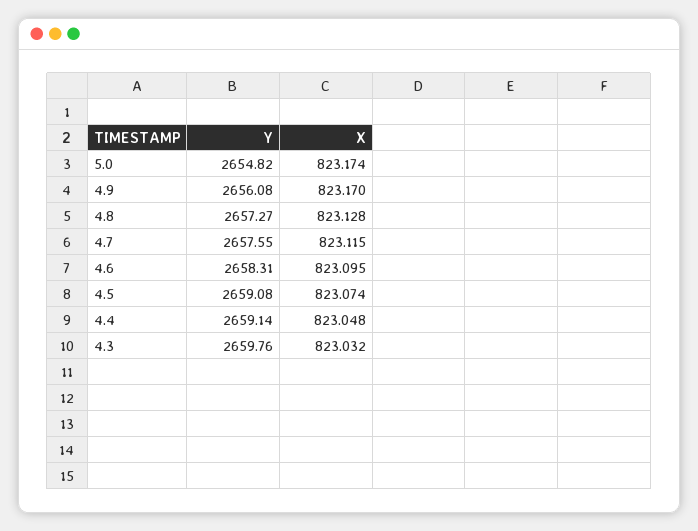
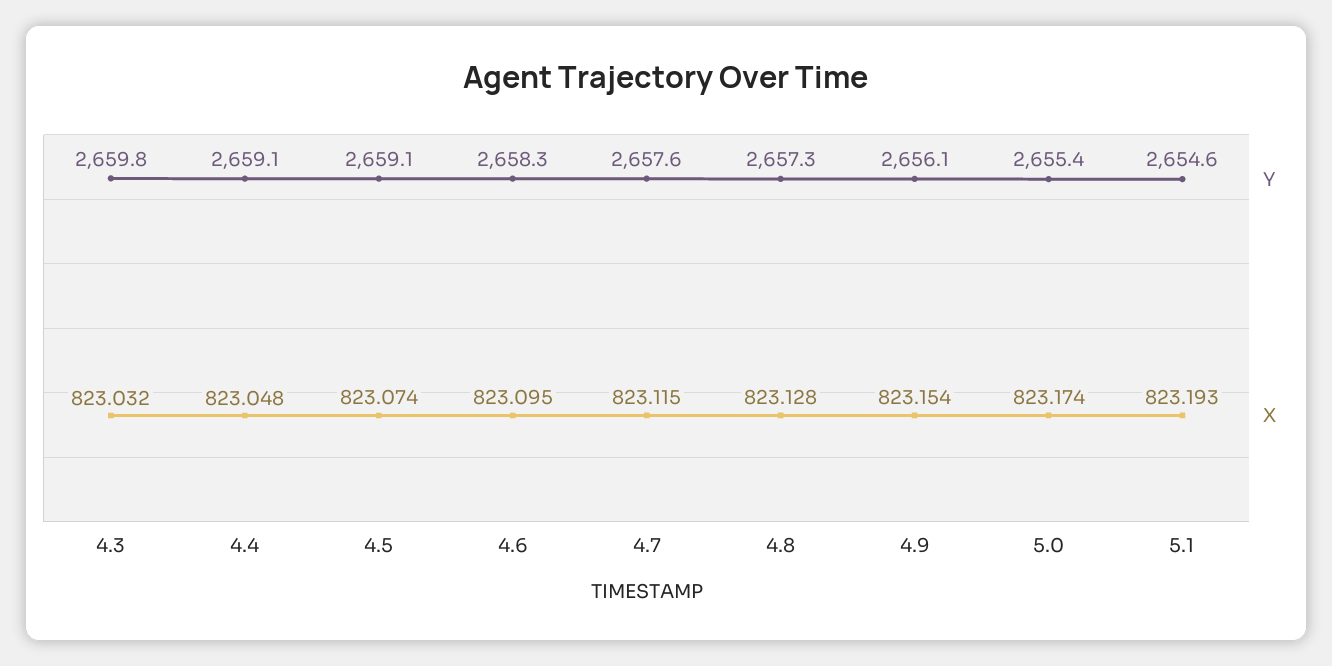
  {
    "Y": {
-     "5.0": 2654.82,
+     "5.0": 2655.4,
      "4.9": 2656.08,
      "4.8": 2657.27,
      "4.7": 2657.55,
      "4.6": 2658.31,
      "4.5": 2659.08,
      "4.4": 2659.14,
-     "4.3": 2659.76
+     "4.3": 2659.76,
+     "5.1": 2654.6
    },
    "X": {
      "5.0": 823.174,
-     "4.9": 823.17,
+     "4.9": 823.154,
      "4.8": 823.128,
      "4.7": 823.115,
      "4.6": 823.095,
      "4.5": 823.074,
      "4.4": 823.048,
-     "4.3": 823.032
+     "4.3": 823.032,
+     "5.1": 823.193
    }
  }

